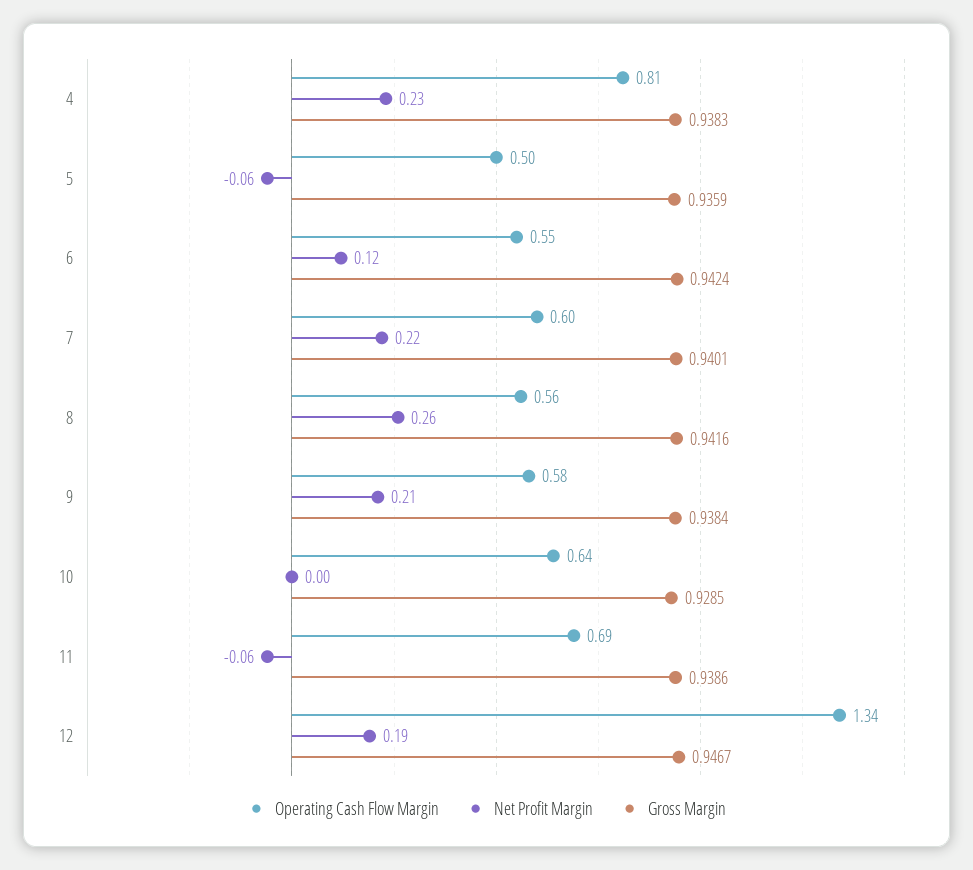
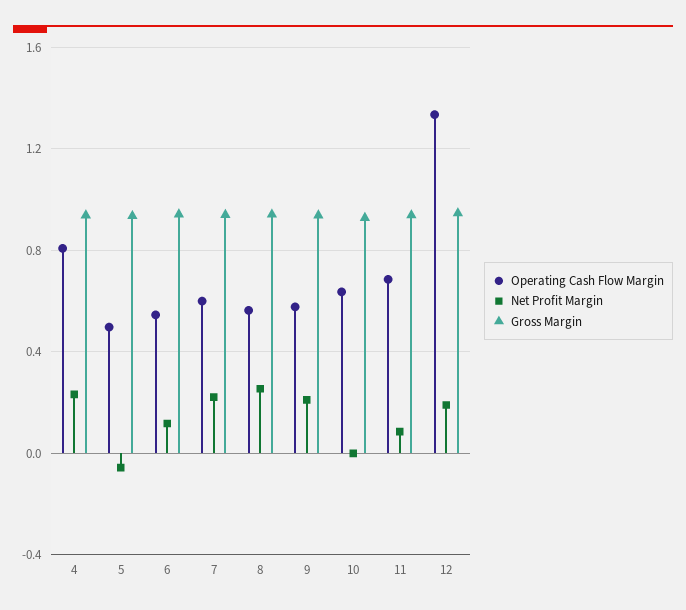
  {
    "Operating Cash Flow Margin": {
      "4": 0.81,
      "5": 0.5,
      "6": 0.55,
      "7": 0.6,
      "8": 0.56,
      "9": 0.58,
      "10": 0.64,
      "11": 0.69,
      "12": 1.34
    },
    "Net Profit Margin": {
      "4": 0.23,
      "5": -0.06,
      "6": 0.12,
      "7": 0.22,
      "8": 0.26,
      "9": 0.21,
      "10": 0,
-     "11": -0.06,
+     "11": 0.1,
      "12": 0.19
    },
    "Gross Margin": {
      "4": 0.9383,
      "5": 0.9359,
      "6": 0.9424,
      "7": 0.9401,
      "8": 0.9416,
      "9": 0.9384,
      "10": 0.9285,
      "11": 0.9386,
      "12": 0.9467
    }
  }

